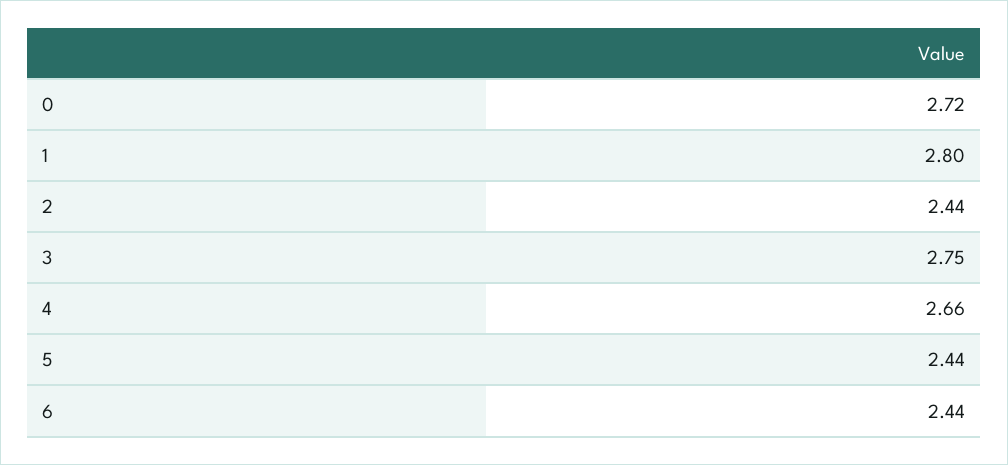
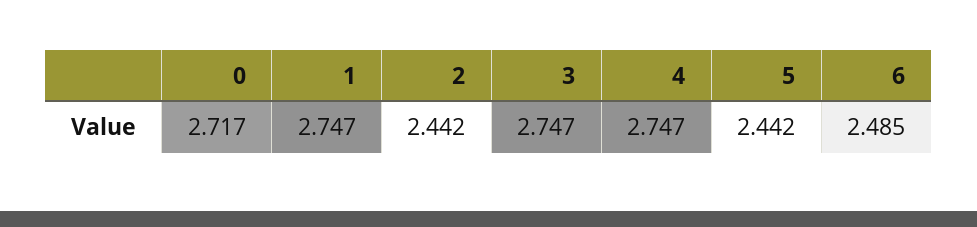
  {
    "0": 2.717,
-   "1": 2.8,
+   "1": 2.747,
    "2": 2.442,
    "3": 2.747,
-   "4": 2.66,
+   "4": 2.747,
    "5": 2.442,
-   "6": 2.44
+   "6": 2.485
  }

